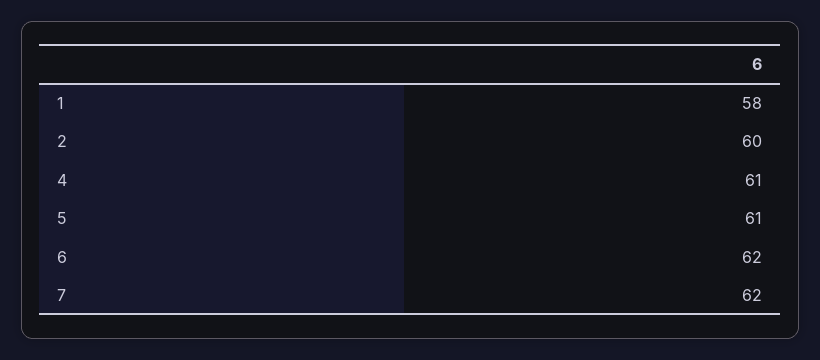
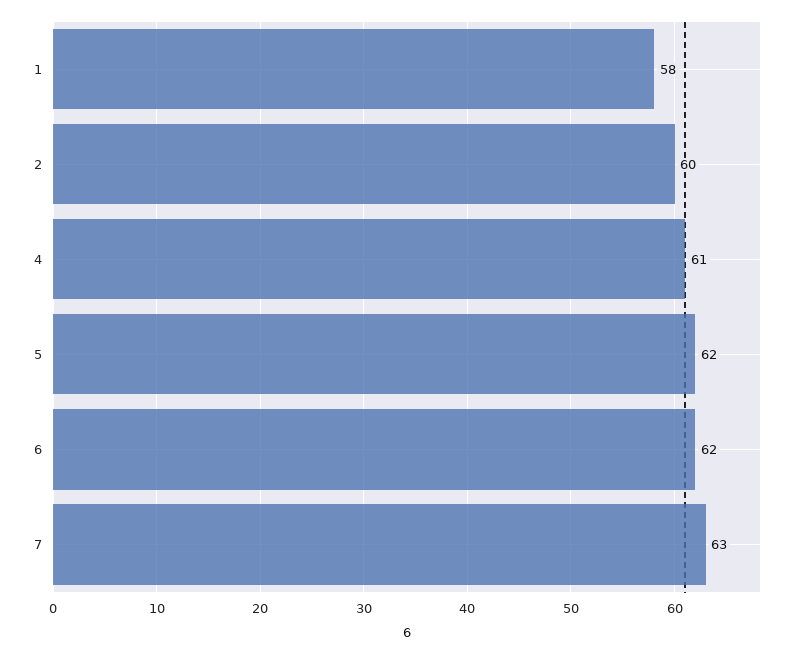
  {
    "1": 58,
    "2": 60,
    "4": 61,
-   "5": 61,
+   "5": 62,
    "6": 62,
-   "7": 62
+   "7": 63
  }

